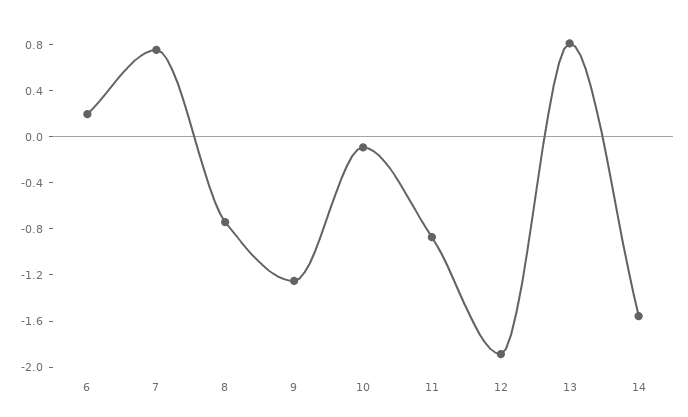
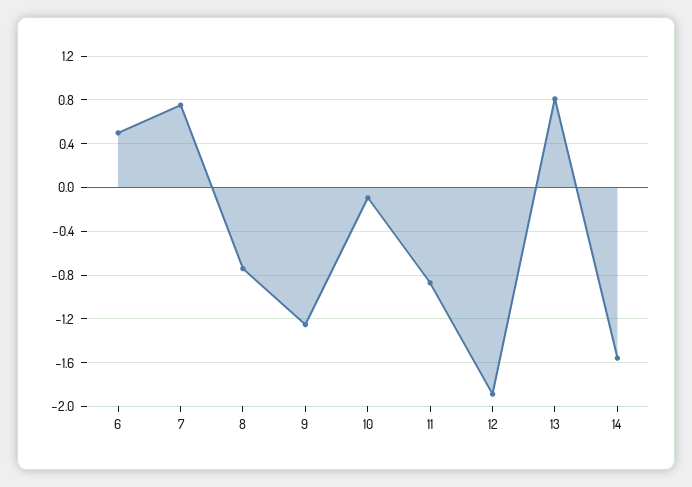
  {
-   "6": 0.2,
+   "6": 0.5,
    "7": 0.8,
    "8": -0.7,
    "9": -1.3,
    "10": -0.1,
    "11": -0.9,
    "12": -1.9,
    "13": 0.8,
    "14": -1.6
  }

